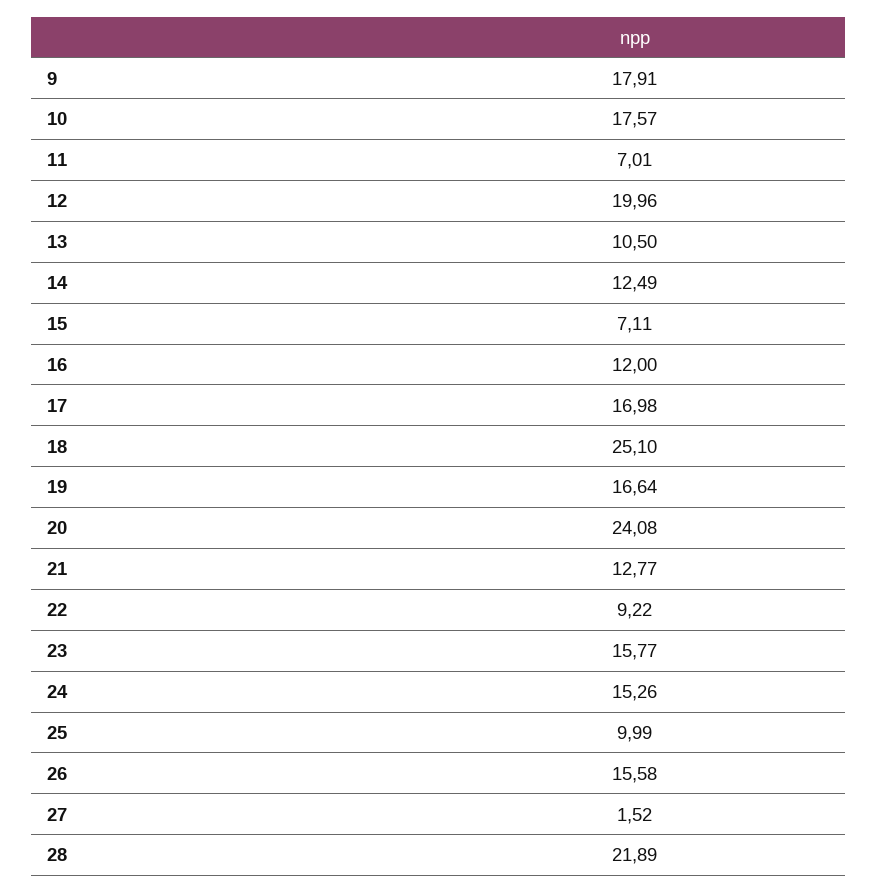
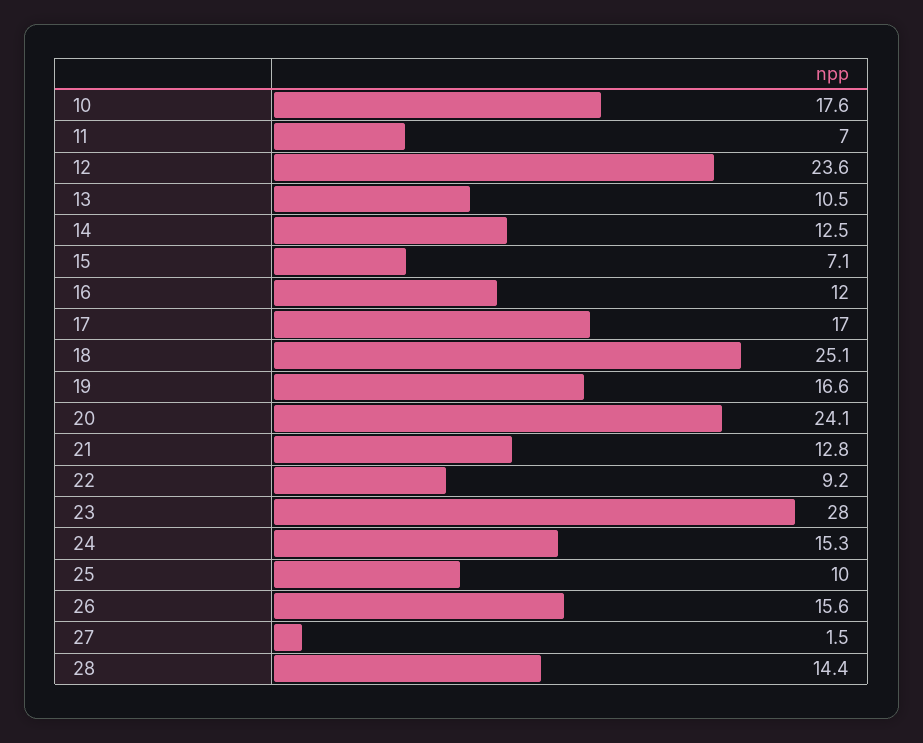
  {
-   "9": 17.91,
    "10": 17.57,
    "11": 7.01,
-   "12": 19.96,
+   "12": 23.6,
    "13": 10.5,
    "14": 12.49,
    "15": 7.11,
    "16": 12,
    "17": 16.98,
    "18": 25.1,
    "19": 16.64,
    "20": 24.08,
    "21": 12.77,
    "22": 9.22,
-   "23": 15.77,
+   "23": 28,
    "24": 15.26,
    "25": 9.99,
    "26": 15.58,
    "27": 1.52,
-   "28": 21.89
+   "28": 14.4
  }

